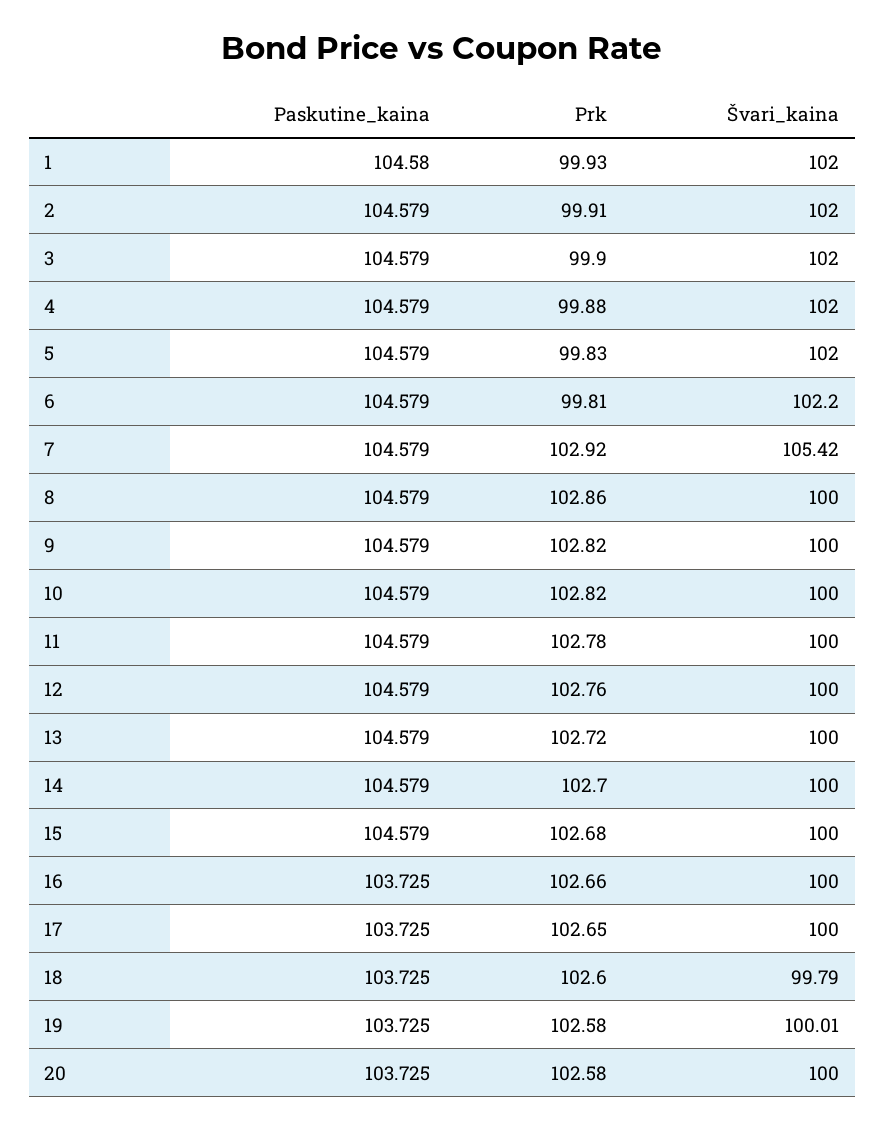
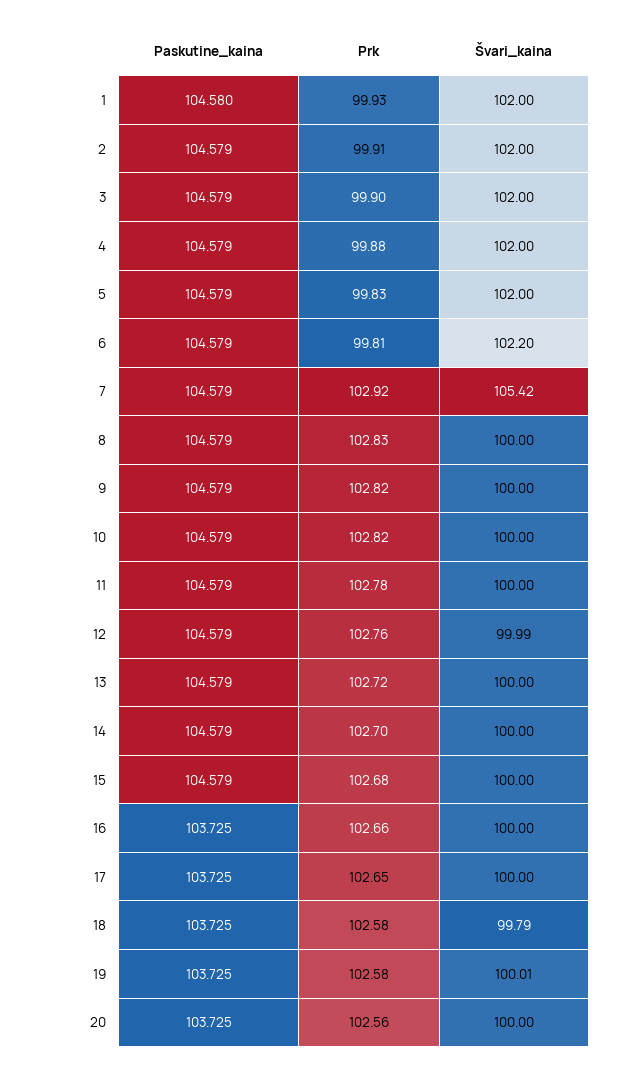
  {
    "Paskutine_kaina": {
      "1": 104.58,
      "2": 104.579,
      "3": 104.579,
      "4": 104.579,
      "5": 104.579,
      "6": 104.579,
      "7": 104.579,
      "8": 104.579,
      "9": 104.579,
      "10": 104.579,
      "11": 104.579,
      "12": 104.579,
      "13": 104.579,
      "14": 104.579,
      "15": 104.579,
      "16": 103.725,
      "17": 103.725,
      "18": 103.725,
      "19": 103.725,
      "20": 103.725
    },
    "Prk": {
      "1": 99.93,
      "2": 99.91,
      "3": 99.9,
      "4": 99.88,
      "5": 99.83,
      "6": 99.81,
      "7": 102.92,
-     "8": 102.86,
+     "8": 102.83,
      "9": 102.82,
      "10": 102.82,
      "11": 102.78,
      "12": 102.76,
      "13": 102.72,
      "14": 102.7,
      "15": 102.68,
      "16": 102.66,
      "17": 102.65,
-     "18": 102.6,
+     "18": 102.58,
      "19": 102.58,
-     "20": 102.58
+     "20": 102.56
    },
    "Švari_kaina": {
      "1": 102,
      "2": 102,
      "3": 102,
      "4": 102,
      "5": 102,
      "6": 102.2,
      "7": 105.42,
      "8": 100,
      "9": 100,
      "10": 100,
      "11": 100,
-     "12": 100,
+     "12": 99.99,
      "13": 100,
      "14": 100,
      "15": 100,
      "16": 100,
      "17": 100,
      "18": 99.79,
      "19": 100.01,
      "20": 100
    }
  }

